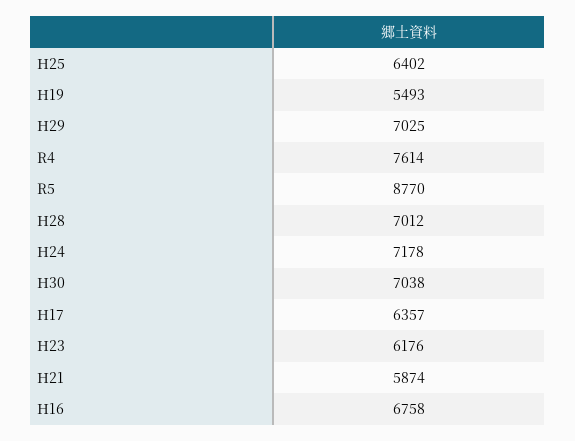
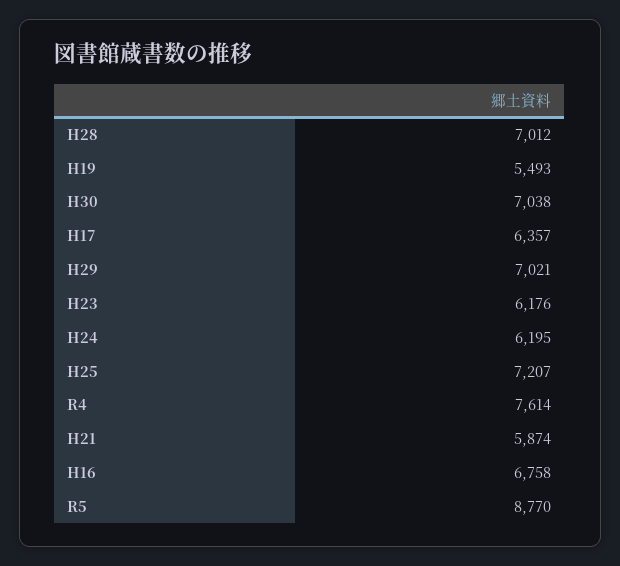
  {
-   "H25": 6402,
+   "H25": 7207,
    "H19": 5493,
-   "H29": 7025,
+   "H29": 7021,
    "R4": 7614,
    "R5": 8770,
    "H28": 7012,
-   "H24": 7178,
+   "H24": 6195,
    "H30": 7038,
    "H17": 6357,
    "H23": 6176,
    "H21": 5874,
    "H16": 6758
  }

